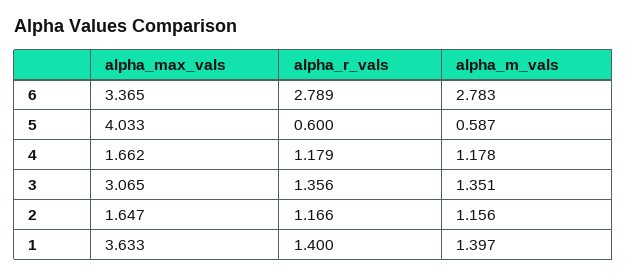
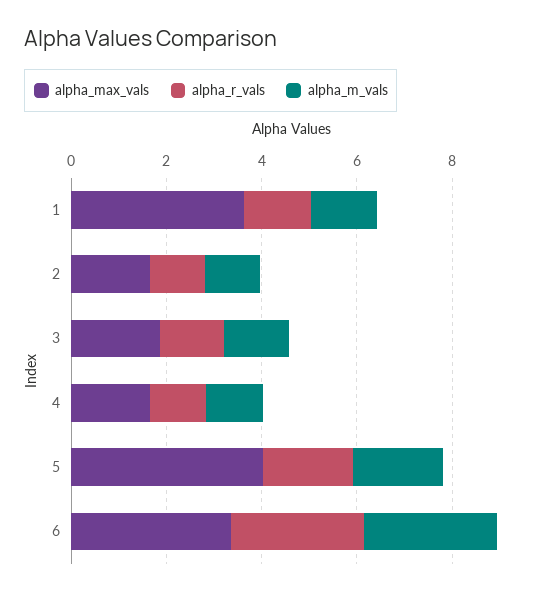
  {
    "alpha_max_vals": {
      "6": 3.365,
      "5": 4.033,
      "4": 1.662,
-     "3": 3.065,
+     "3": 2,
      "2": 1.647,
      "1": 3.633
    },
    "alpha_r_vals": {
      "6": 2.789,
-     "5": 0.6,
+     "5": 2,
      "4": 1.179,
      "3": 1.356,
      "2": 1.166,
      "1": 1.4
    },
    "alpha_m_vals": {
      "6": 2.783,
-     "5": 0.587,
+     "5": 2,
      "4": 1.178,
      "3": 1.351,
      "2": 1.156,
      "1": 1.397
    }
  }

